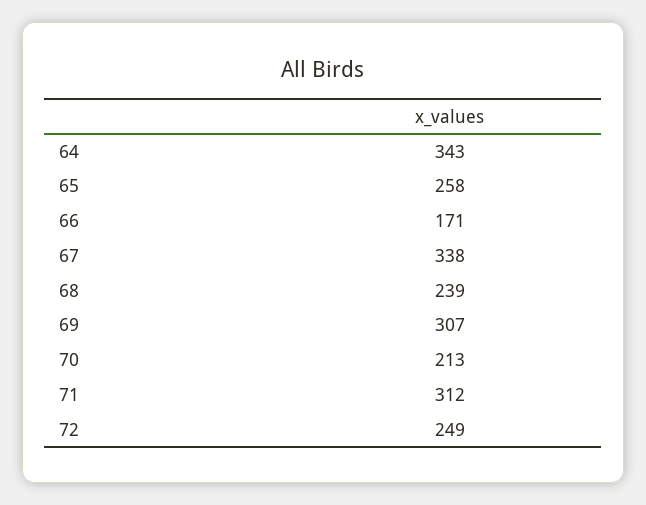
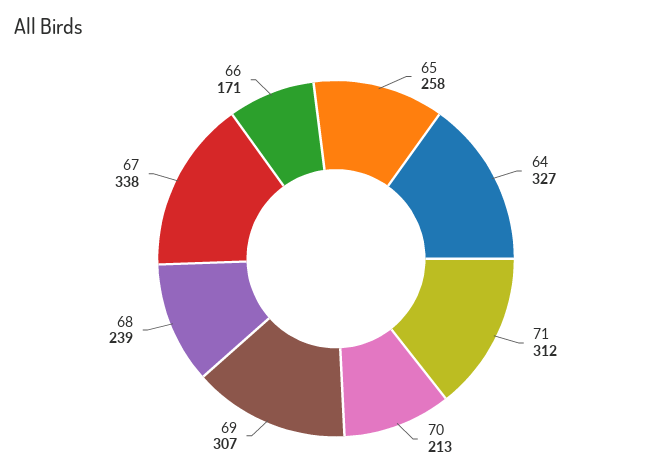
  {
-   "64": 343,
+   "64": 327,
    "65": 258,
    "66": 171,
    "67": 338,
    "68": 239,
    "69": 307,
    "70": 213,
-   "71": 312,
+   "71": 312
-   "72": 249
  }

